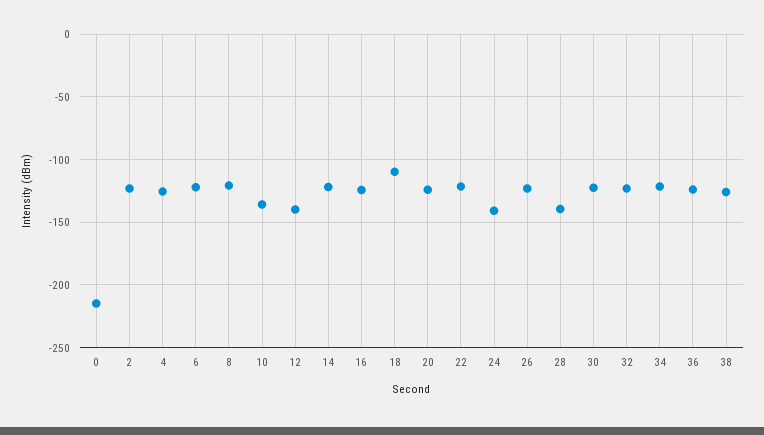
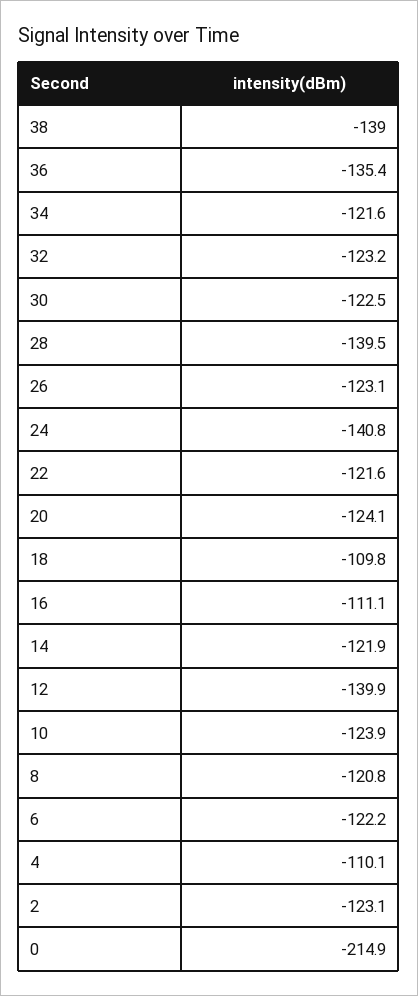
  {
    "0": -214.9,
    "2": -123.1,
-   "4": -125,
+   "4": -110.1,
    "6": -122.2,
    "8": -120.8,
-   "10": -135,
+   "10": -123.9,
    "12": -139.9,
    "14": -121.9,
-   "16": -125,
+   "16": -111.1,
    "18": -109.8,
    "20": -124.1,
    "22": -121.6,
    "24": -140.8,
    "26": -123.1,
    "28": -139.5,
    "30": -122.5,
    "32": -123.2,
    "34": -121.6,
-   "36": -125,
+   "36": -135.4,
-   "38": -125
+   "38": -139
  }

